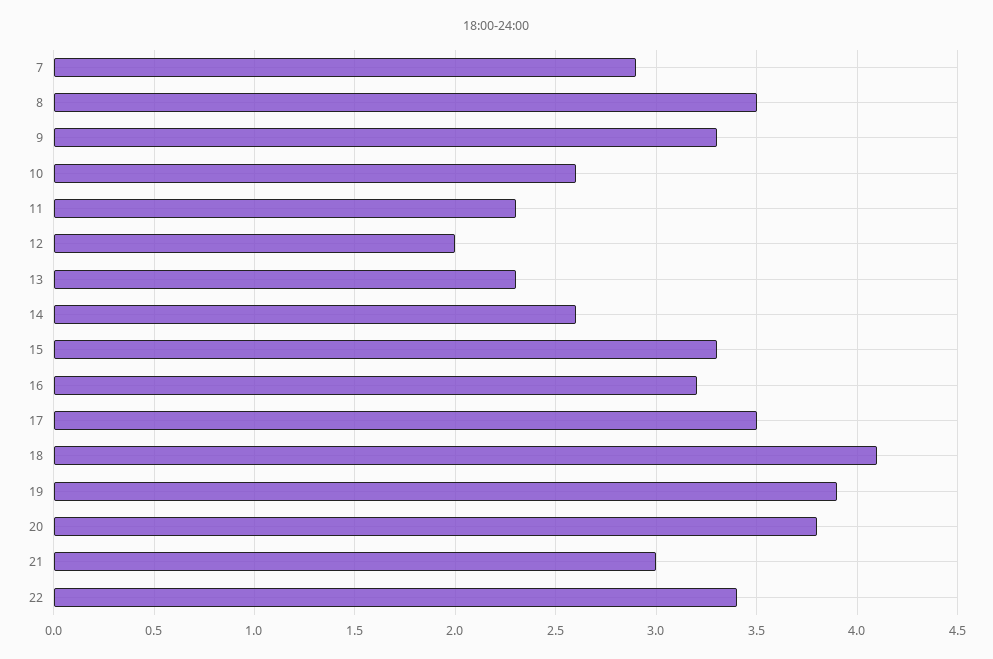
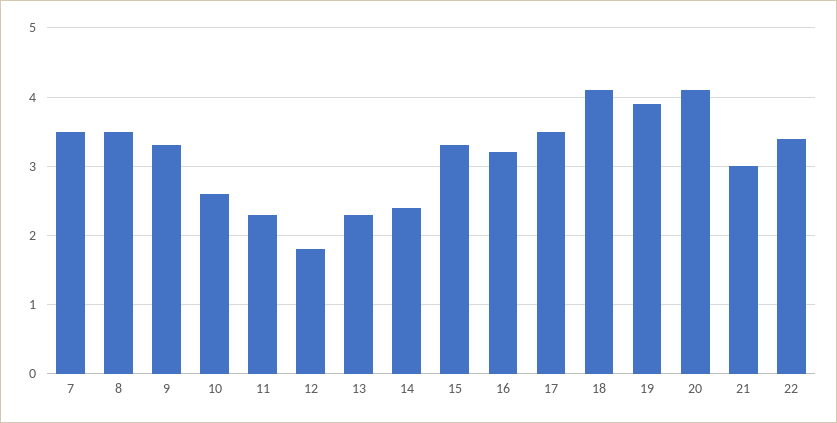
  {
-   "7": 2.9,
+   "7": 3.5,
    "8": 3.5,
    "9": 3.3,
    "10": 2.6,
    "11": 2.3,
-   "12": 2,
+   "12": 1.8,
    "13": 2.3,
-   "14": 2.6,
+   "14": 2.4,
    "15": 3.3,
    "16": 3.2,
    "17": 3.5,
    "18": 4.1,
    "19": 3.9,
-   "20": 3.8,
+   "20": 4.1,
    "21": 3,
    "22": 3.4
  }

